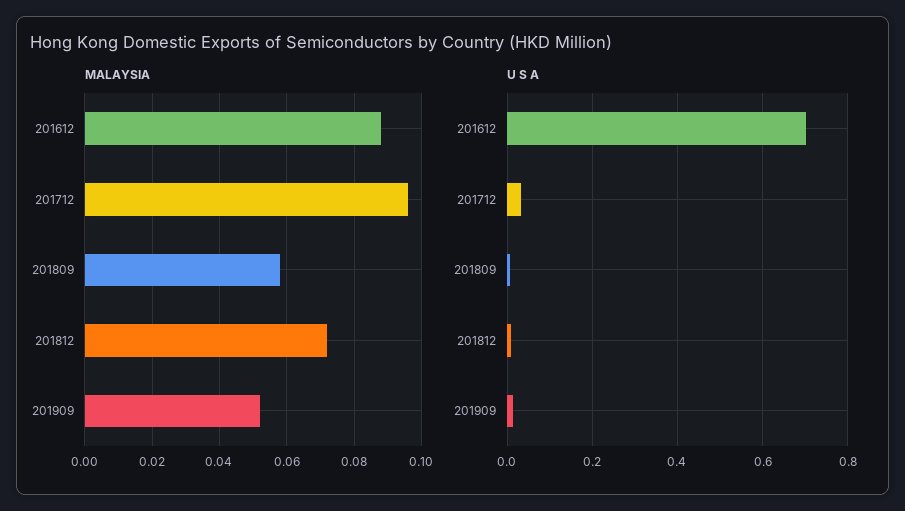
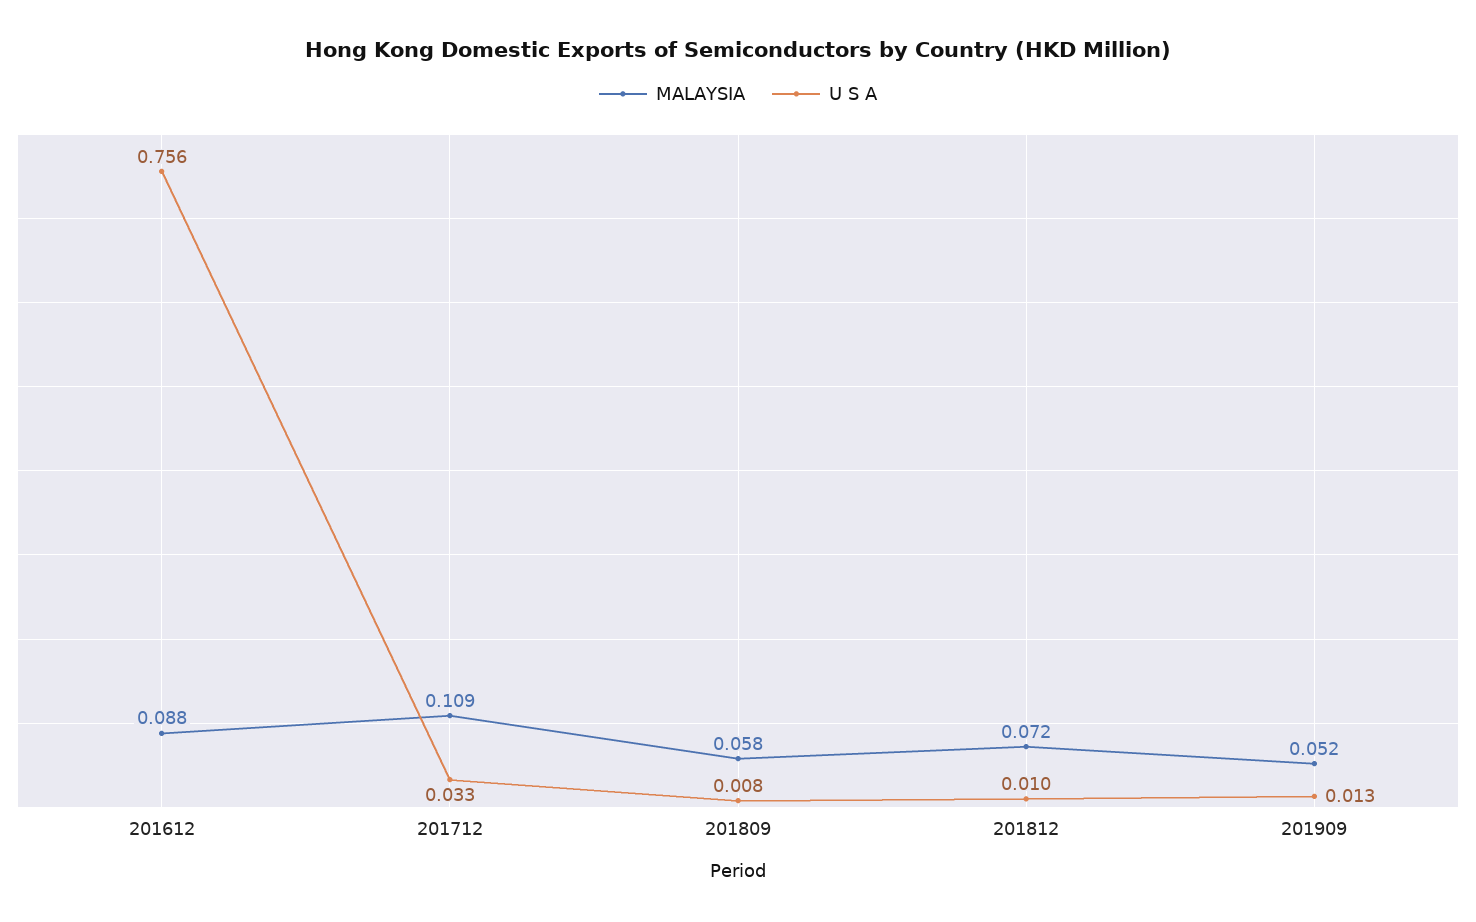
  {
    "MALAYSIA": {
      "201612": 0.088,
-     "201712": 0.095,
+     "201712": 0.109,
      "201809": 0.058,
      "201812": 0.072,
      "201909": 0.052
    },
    "U S A": {
-     "201612": 0.7,
+     "201612": 0.756,
      "201712": 0.033,
      "201809": 0.008,
      "201812": 0.01,
      "201909": 0.013
    }
  }

